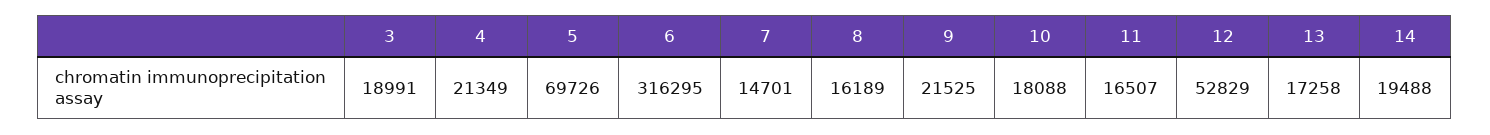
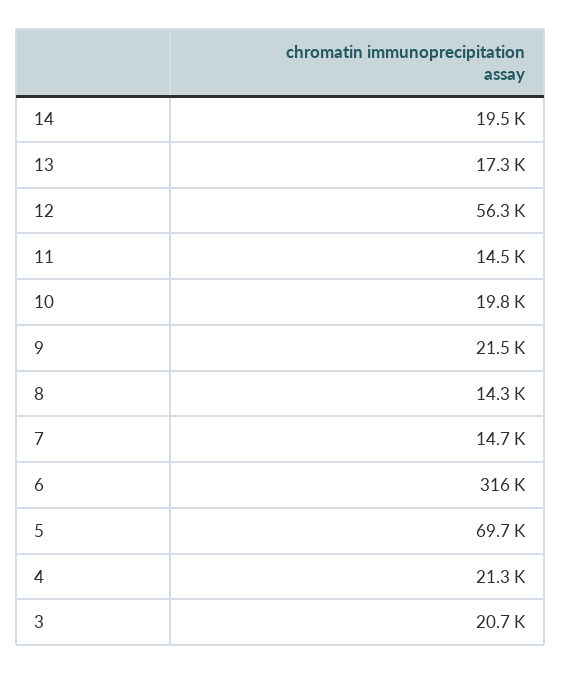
  {
-   "3": 18991,
+   "3": 20700,
    "4": 21349,
    "5": 69726,
    "6": 316295,
    "7": 14701,
-   "8": 16189,
+   "8": 14300,
    "9": 21525,
-   "10": 18088,
+   "10": 19800,
-   "11": 16507,
+   "11": 14500,
-   "12": 52829,
+   "12": 56300,
    "13": 17258,
    "14": 19488
  }

